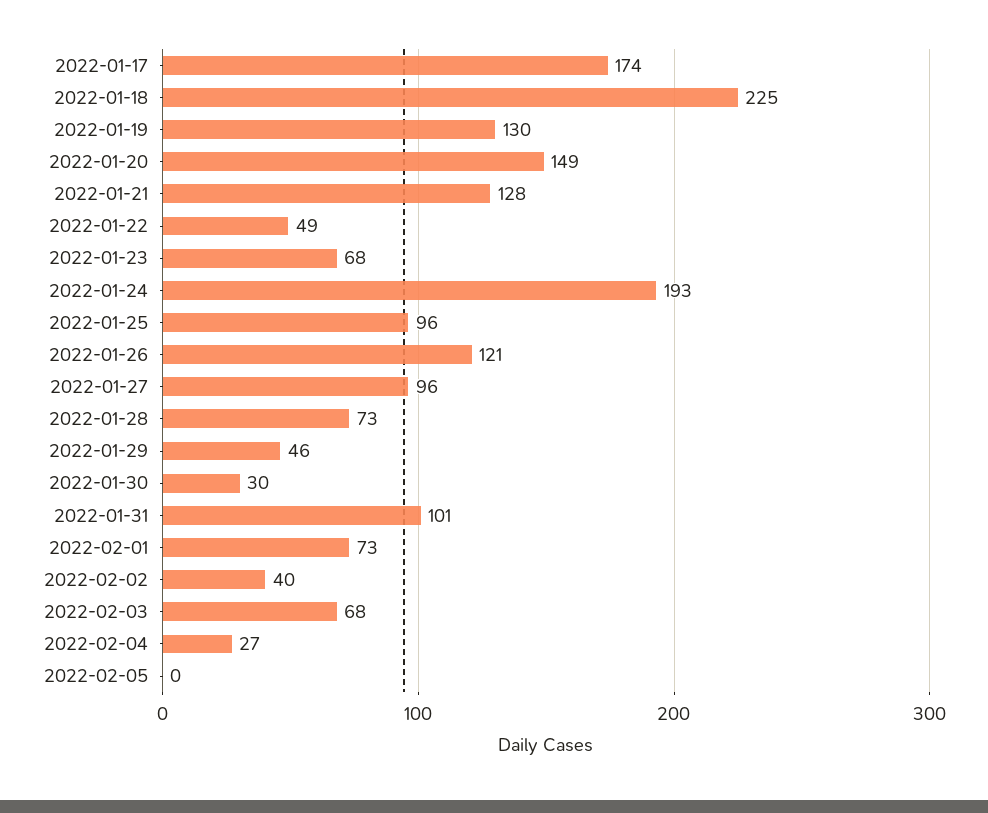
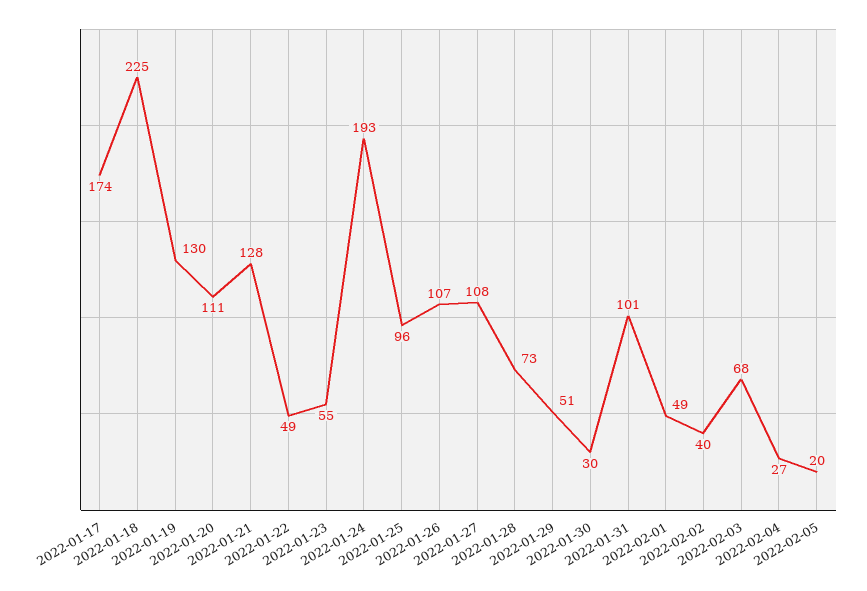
  {
    "2022-01-17": 174,
    "2022-01-18": 225,
    "2022-01-19": 130,
-   "2022-01-20": 149,
+   "2022-01-20": 111,
    "2022-01-21": 128,
    "2022-01-22": 49,
-   "2022-01-23": 68,
+   "2022-01-23": 55,
    "2022-01-24": 193,
    "2022-01-25": 96,
-   "2022-01-26": 121,
+   "2022-01-26": 107,
-   "2022-01-27": 96,
+   "2022-01-27": 108,
    "2022-01-28": 73,
-   "2022-01-29": 46,
+   "2022-01-29": 51,
    "2022-01-30": 30,
    "2022-01-31": 101,
-   "2022-02-01": 73,
+   "2022-02-01": 49,
    "2022-02-02": 40,
    "2022-02-03": 68,
    "2022-02-04": 27,
-   "2022-02-05": 0
+   "2022-02-05": 20
  }

